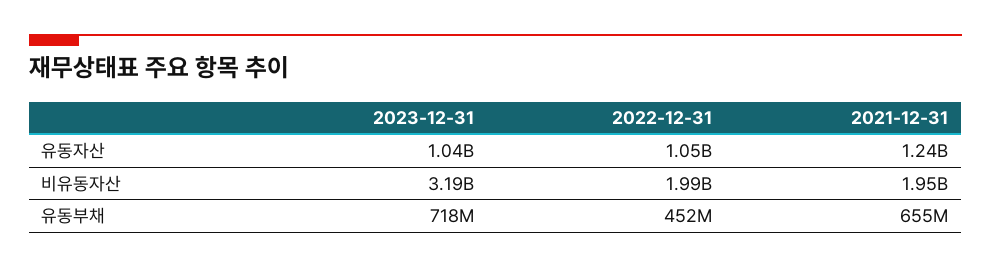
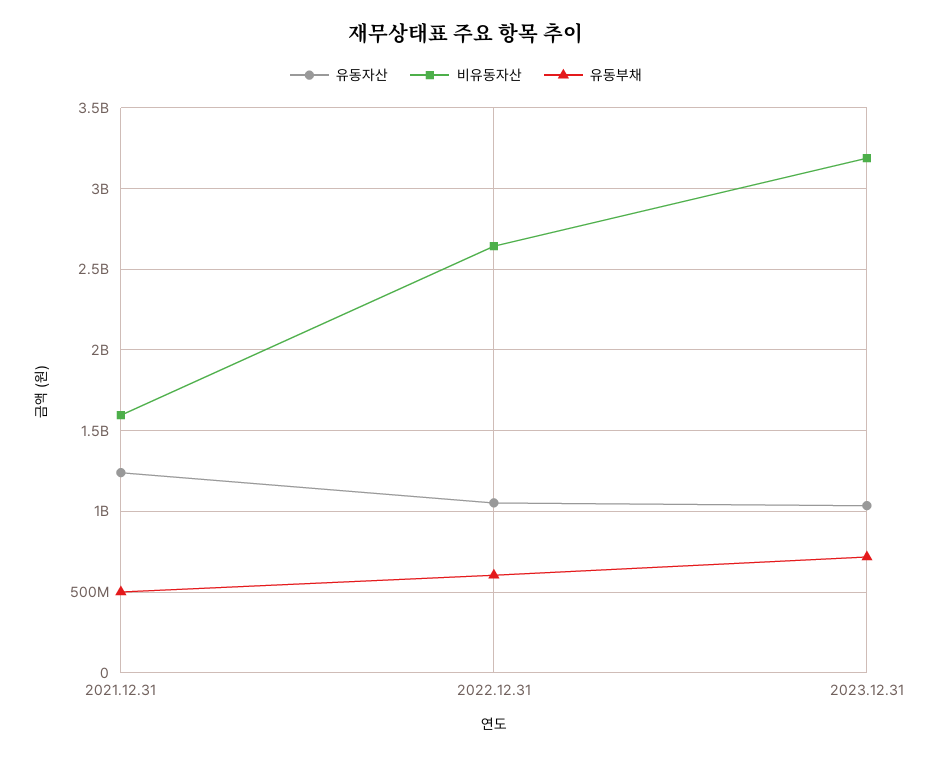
  {
    "유동자산": {
      "2023-12-31": 1040000000,
      "2022-12-31": 1050000000,
      "2021-12-31": 1240000000
    },
    "비유동자산": {
      "2023-12-31": 3190000000,
-     "2022-12-31": 1990000000,
+     "2022-12-31": 2650000000,
-     "2021-12-31": 1950000000
+     "2021-12-31": 1600000000
    },
    "유동부채": {
      "2023-12-31": 718000000,
-     "2022-12-31": 452000000,
+     "2022-12-31": 600000000,
-     "2021-12-31": 655000000
+     "2021-12-31": 500000000
    }
  }

